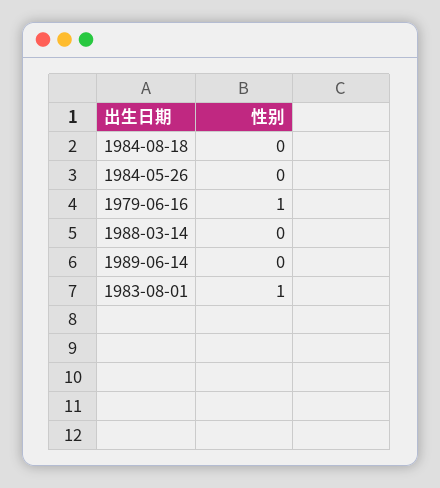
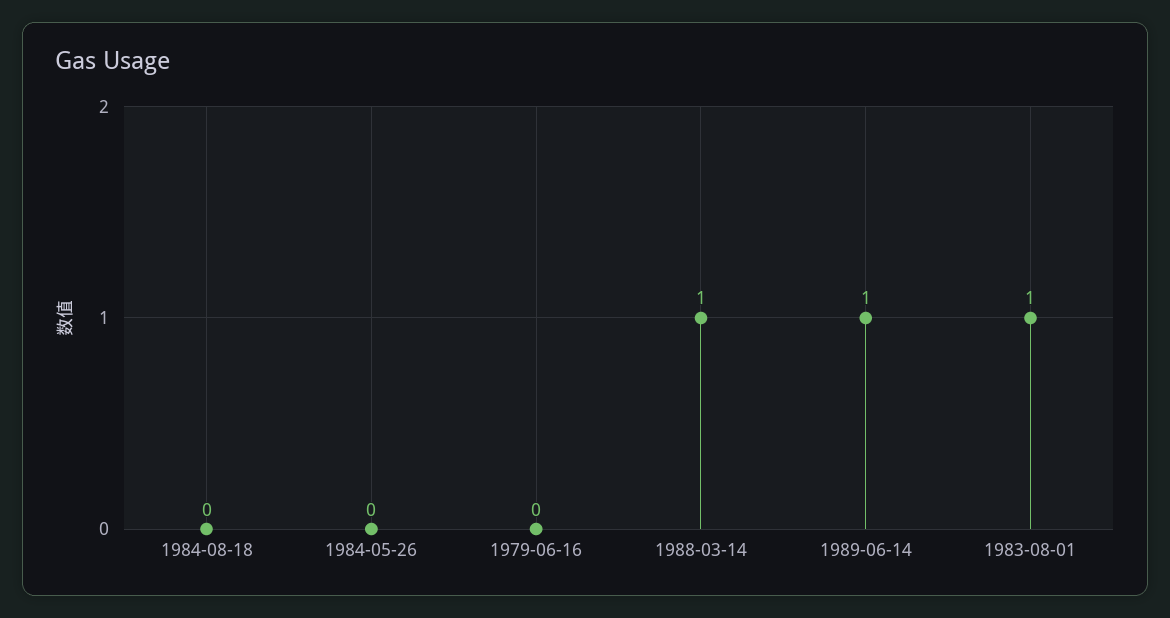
  {
    "1984-08-18": 0,
    "1984-05-26": 0,
-   "1979-06-16": 1,
+   "1979-06-16": 0,
-   "1988-03-14": 0,
+   "1988-03-14": 1,
-   "1989-06-14": 0,
+   "1989-06-14": 1,
    "1983-08-01": 1
  }

